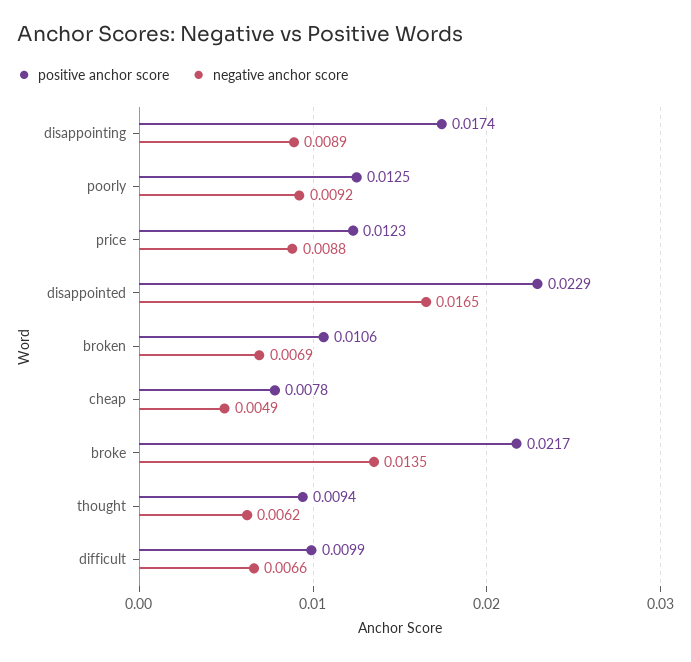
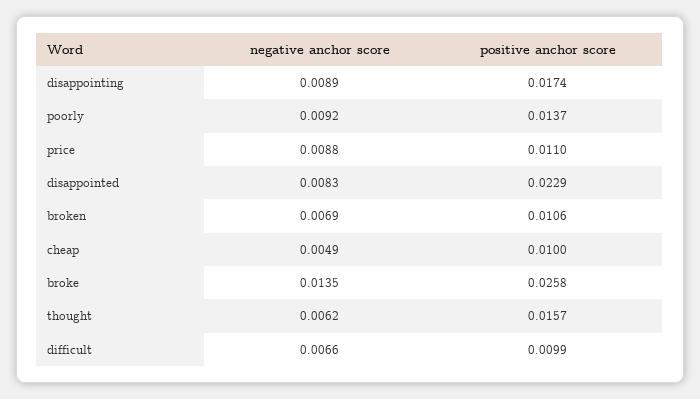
  {
    "positive anchor score": {
      "disappointing": 0.0174,
-     "poorly": 0.0125,
+     "poorly": 0.0137,
-     "price": 0.0123,
+     "price": 0.011,
      "disappointed": 0.0229,
      "broken": 0.0106,
-     "cheap": 0.0078,
+     "cheap": 0.01,
-     "broke": 0.0217,
+     "broke": 0.0258,
-     "thought": 0.0094,
+     "thought": 0.0157,
      "difficult": 0.0099
    },
    "negative anchor score": {
      "disappointing": 0.0089,
      "poorly": 0.0092,
      "price": 0.0088,
-     "disappointed": 0.0165,
+     "disappointed": 0.0083,
      "broken": 0.0069,
      "cheap": 0.0049,
      "broke": 0.0135,
      "thought": 0.0062,
      "difficult": 0.0066
    }
  }

